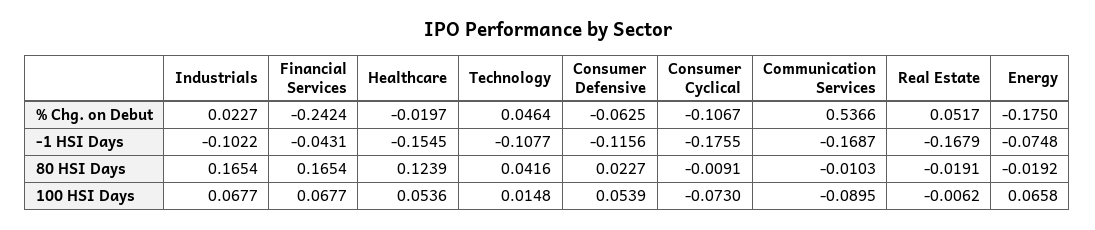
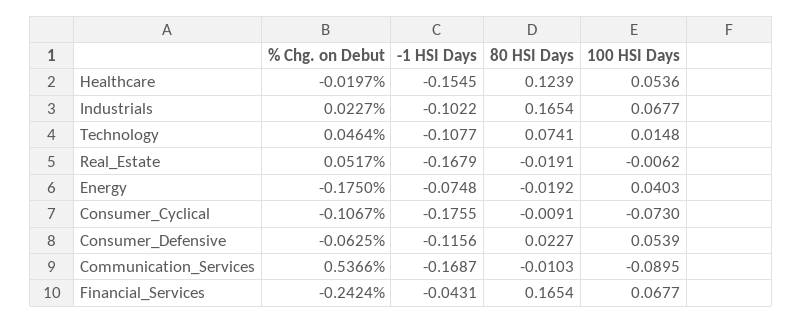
  {
    "Industrials": {
      "% Chg. on Debut": 0.0227,
      "-1 HSI Days": -0.1022,
      "80 HSI Days": 0.1654,
      "100 HSI Days": 0.0677
    },
    "Financial Services": {
      "% Chg. on Debut": -0.2424,
      "-1 HSI Days": -0.0431,
      "80 HSI Days": 0.1654,
      "100 HSI Days": 0.0677
    },
    "Healthcare": {
      "% Chg. on Debut": -0.0197,
      "-1 HSI Days": -0.1545,
      "80 HSI Days": 0.1239,
      "100 HSI Days": 0.0536
    },
    "Technology": {
      "% Chg. on Debut": 0.0464,
      "-1 HSI Days": -0.1077,
-     "80 HSI Days": 0.0416,
+     "80 HSI Days": 0.0741,
      "100 HSI Days": 0.0148
    },
    "Consumer Defensive": {
      "% Chg. on Debut": -0.0625,
      "-1 HSI Days": -0.1156,
      "80 HSI Days": 0.0227,
      "100 HSI Days": 0.0539
    },
    "Consumer Cyclical": {
      "% Chg. on Debut": -0.1067,
      "-1 HSI Days": -0.1755,
      "80 HSI Days": -0.0091,
      "100 HSI Days": -0.073
    },
    "Communication Services": {
      "% Chg. on Debut": 0.5366,
      "-1 HSI Days": -0.1687,
      "80 HSI Days": -0.0103,
      "100 HSI Days": -0.0895
    },
    "Real Estate": {
      "% Chg. on Debut": 0.0517,
      "-1 HSI Days": -0.1679,
      "80 HSI Days": -0.0191,
      "100 HSI Days": -0.0062
    },
    "Energy": {
      "% Chg. on Debut": -0.175,
      "-1 HSI Days": -0.0748,
      "80 HSI Days": -0.0192,
-     "100 HSI Days": 0.0658
+     "100 HSI Days": 0.0403
    }
  }

